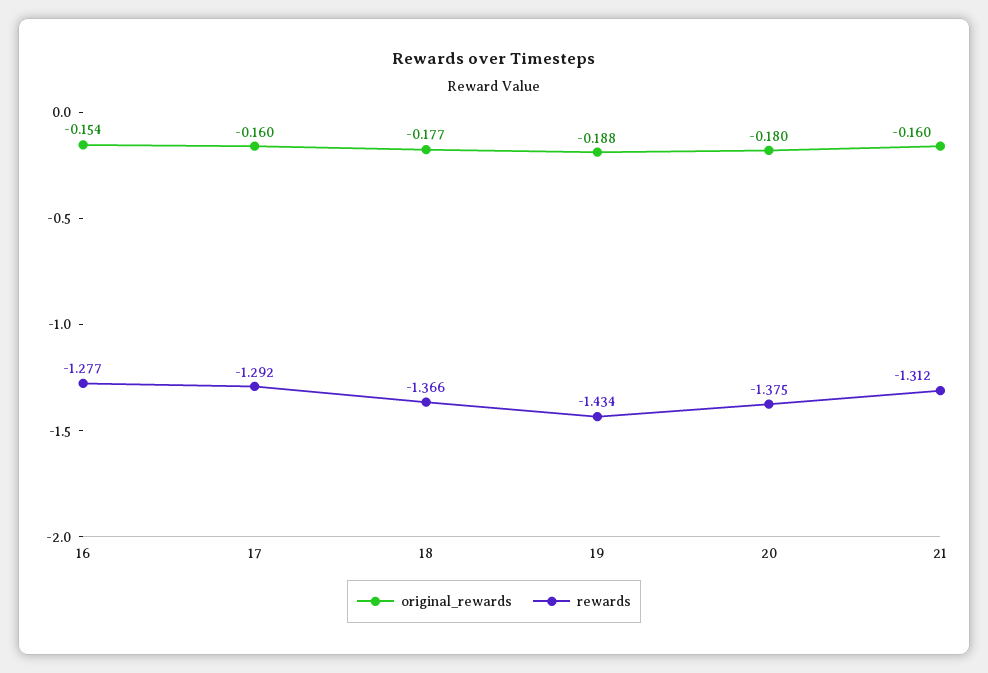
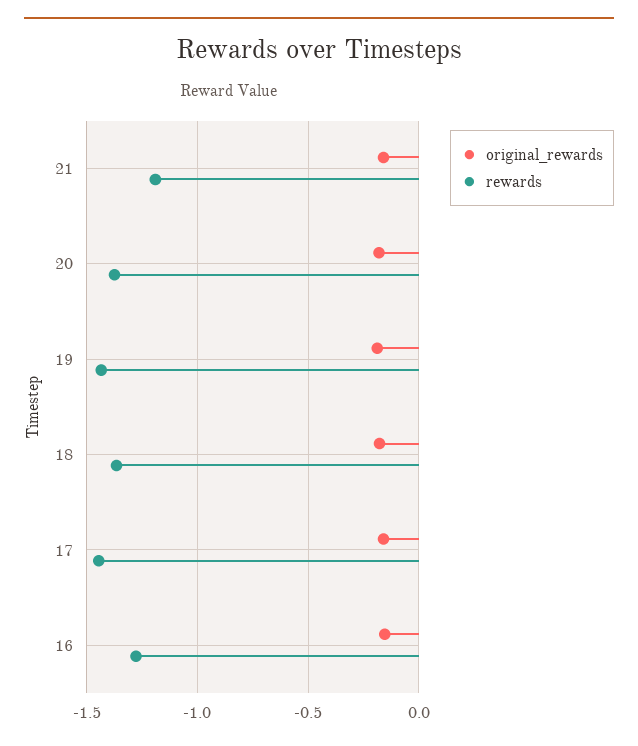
  {
    "original_rewards": {
      "16": -0.154,
      "17": -0.16,
      "18": -0.177,
      "19": -0.188,
      "20": -0.18,
      "21": -0.16
    },
    "rewards": {
      "16": -1.277,
-     "17": -1.292,
+     "17": -1.45,
      "18": -1.366,
      "19": -1.434,
      "20": -1.375,
-     "21": -1.312
+     "21": -1.2
    }
  }

